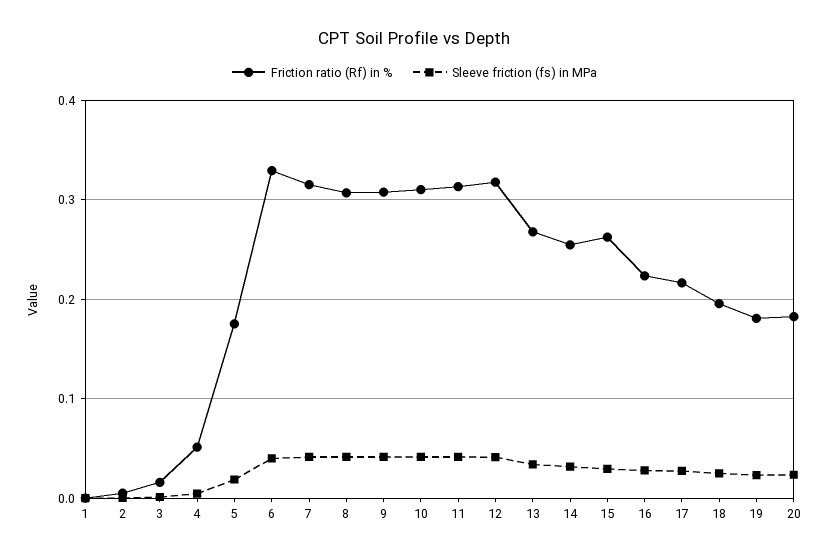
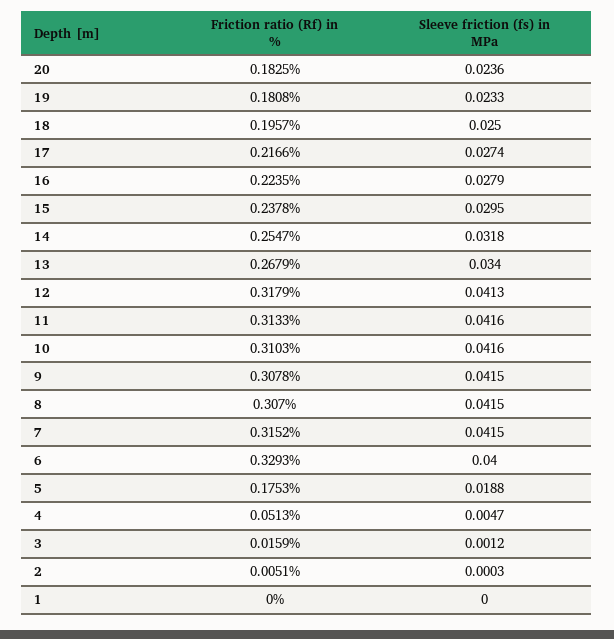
  {
    "Friction ratio (Rf) in %": {
      "1": 0,
      "2": 0.0051,
      "3": 0.0159,
      "4": 0.0513,
      "5": 0.1753,
      "6": 0.3293,
      "7": 0.3152,
      "8": 0.307,
      "9": 0.3078,
      "10": 0.3103,
      "11": 0.3133,
      "12": 0.3179,
      "13": 0.2679,
      "14": 0.2547,
-     "15": 0.26,
+     "15": 0.2378,
      "16": 0.2235,
      "17": 0.2166,
      "18": 0.1957,
      "19": 0.1808,
      "20": 0.1825
    },
    "Sleeve friction (fs) in MPa": {
      "1": 0,
      "2": 0.0003,
      "3": 0.0012,
      "4": 0.0047,
      "5": 0.0188,
      "6": 0.04,
      "7": 0.0415,
      "8": 0.0415,
      "9": 0.0415,
      "10": 0.0416,
      "11": 0.0416,
      "12": 0.0413,
      "13": 0.034,
      "14": 0.0318,
      "15": 0.0295,
      "16": 0.0279,
      "17": 0.0274,
      "18": 0.025,
      "19": 0.0233,
      "20": 0.0236
    }
  }

